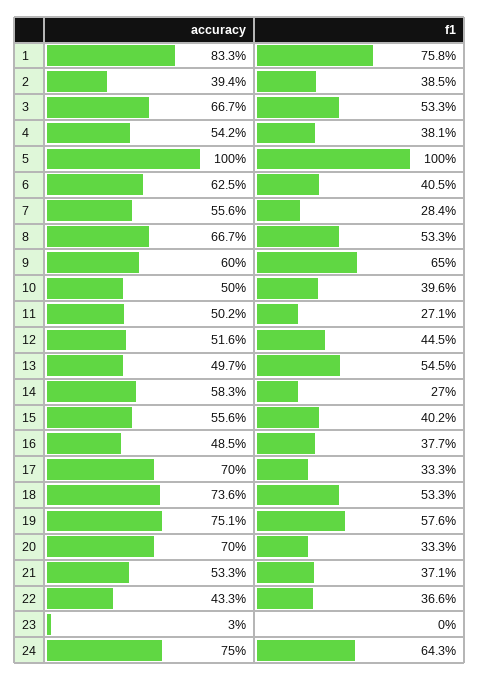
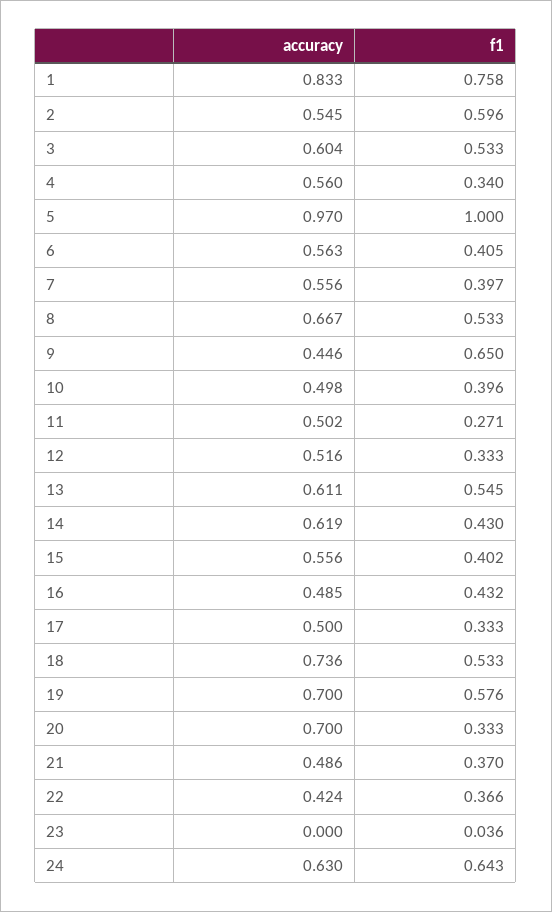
  {
    "accuracy": {
      "1": 0.833,
-     "2": 0.394,
+     "2": 0.545,
-     "3": 0.667,
+     "3": 0.604,
-     "4": 0.542,
+     "4": 0.56,
-     "5": 1,
+     "5": 0.97,
-     "6": 0.625,
+     "6": 0.563,
      "7": 0.556,
      "8": 0.667,
-     "9": 0.6,
+     "9": 0.446,
-     "10": 0.5,
+     "10": 0.498,
      "11": 0.502,
      "12": 0.516,
-     "13": 0.497,
+     "13": 0.611,
-     "14": 0.583,
+     "14": 0.619,
      "15": 0.556,
      "16": 0.485,
-     "17": 0.7,
+     "17": 0.5,
      "18": 0.736,
-     "19": 0.751,
+     "19": 0.7,
      "20": 0.7,
-     "21": 0.533,
+     "21": 0.486,
-     "22": 0.433,
+     "22": 0.424,
-     "23": 0.03,
+     "23": 0,
-     "24": 0.75
+     "24": 0.63
    },
    "f1": {
      "1": 0.758,
-     "2": 0.385,
+     "2": 0.596,
      "3": 0.533,
-     "4": 0.381,
+     "4": 0.34,
      "5": 1,
      "6": 0.405,
-     "7": 0.284,
+     "7": 0.397,
      "8": 0.533,
      "9": 0.65,
      "10": 0.396,
      "11": 0.271,
-     "12": 0.445,
+     "12": 0.333,
      "13": 0.545,
-     "14": 0.27,
+     "14": 0.43,
      "15": 0.402,
-     "16": 0.377,
+     "16": 0.432,
      "17": 0.333,
      "18": 0.533,
      "19": 0.576,
      "20": 0.333,
-     "21": 0.371,
+     "21": 0.37,
      "22": 0.366,
-     "23": 0,
+     "23": 0.036,
      "24": 0.643
    }
  }

